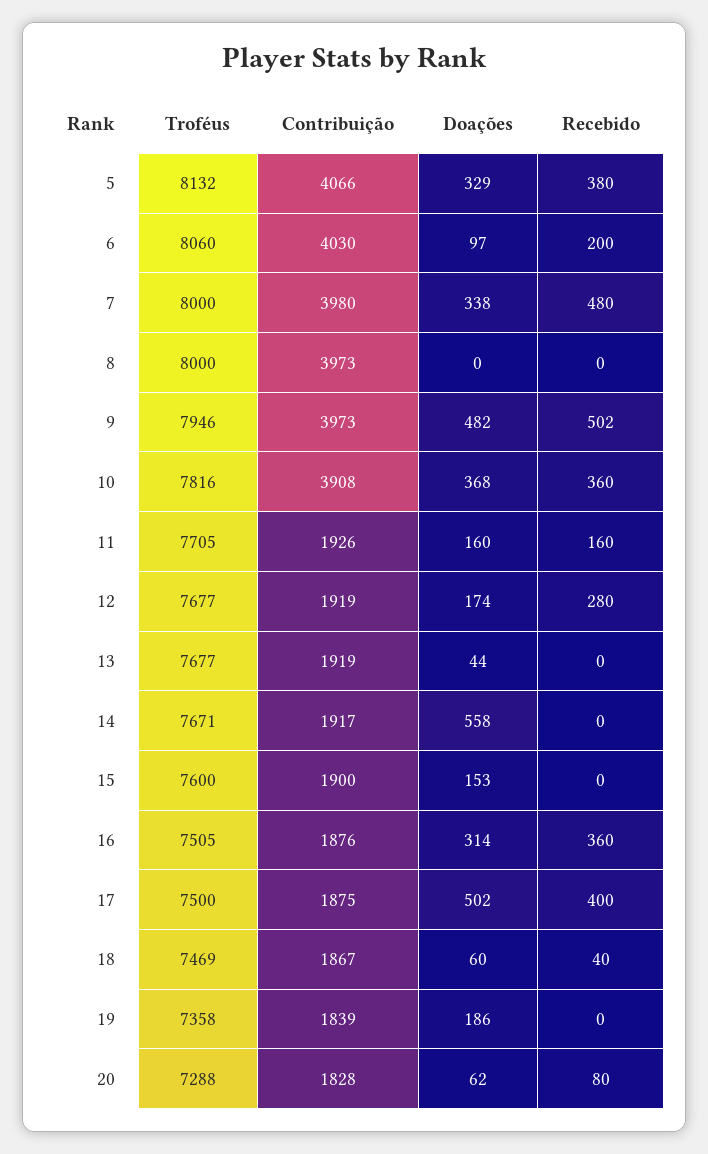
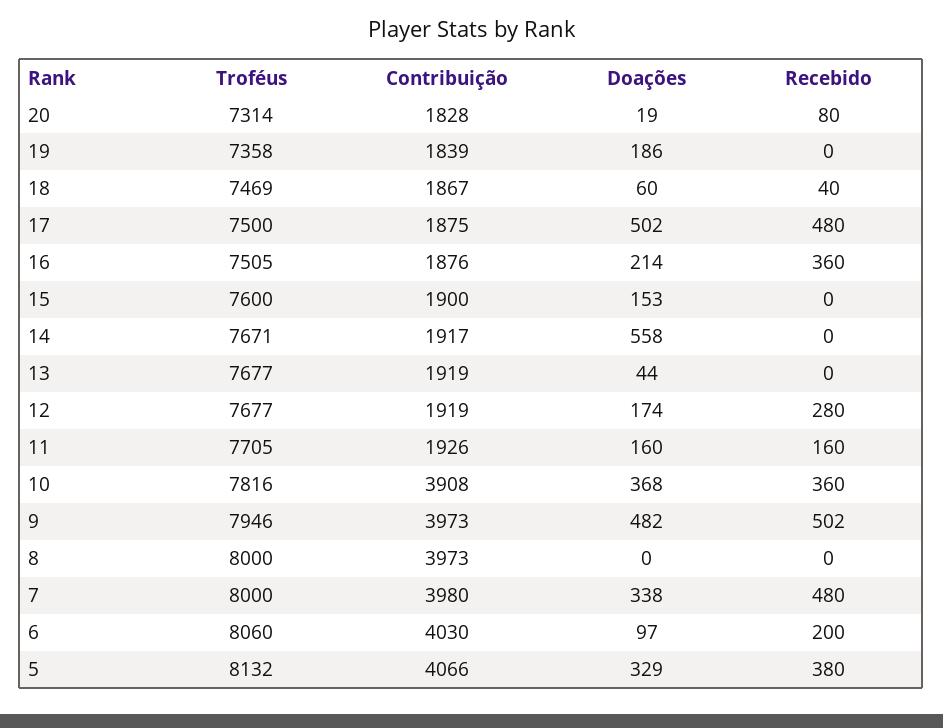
  {
    "Troféus": {
      "5": 8132,
      "6": 8060,
      "7": 8000,
      "8": 8000,
      "9": 7946,
      "10": 7816,
      "11": 7705,
      "12": 7677,
      "13": 7677,
      "14": 7671,
      "15": 7600,
      "16": 7505,
      "17": 7500,
      "18": 7469,
      "19": 7358,
-     "20": 7288
+     "20": 7314
    },
    "Contribuição": {
      "5": 4066,
      "6": 4030,
      "7": 3980,
      "8": 3973,
      "9": 3973,
      "10": 3908,
      "11": 1926,
      "12": 1919,
      "13": 1919,
      "14": 1917,
      "15": 1900,
      "16": 1876,
      "17": 1875,
      "18": 1867,
      "19": 1839,
      "20": 1828
    },
    "Doações": {
      "5": 329,
      "6": 97,
      "7": 338,
      "8": 0,
      "9": 482,
      "10": 368,
      "11": 160,
      "12": 174,
      "13": 44,
      "14": 558,
      "15": 153,
-     "16": 314,
+     "16": 214,
      "17": 502,
      "18": 60,
      "19": 186,
-     "20": 62
+     "20": 19
    },
    "Recebido": {
      "5": 380,
      "6": 200,
      "7": 480,
      "8": 0,
      "9": 502,
      "10": 360,
      "11": 160,
      "12": 280,
      "13": 0,
      "14": 0,
      "15": 0,
      "16": 360,
-     "17": 400,
+     "17": 480,
      "18": 40,
      "19": 0,
      "20": 80
    }
  }

